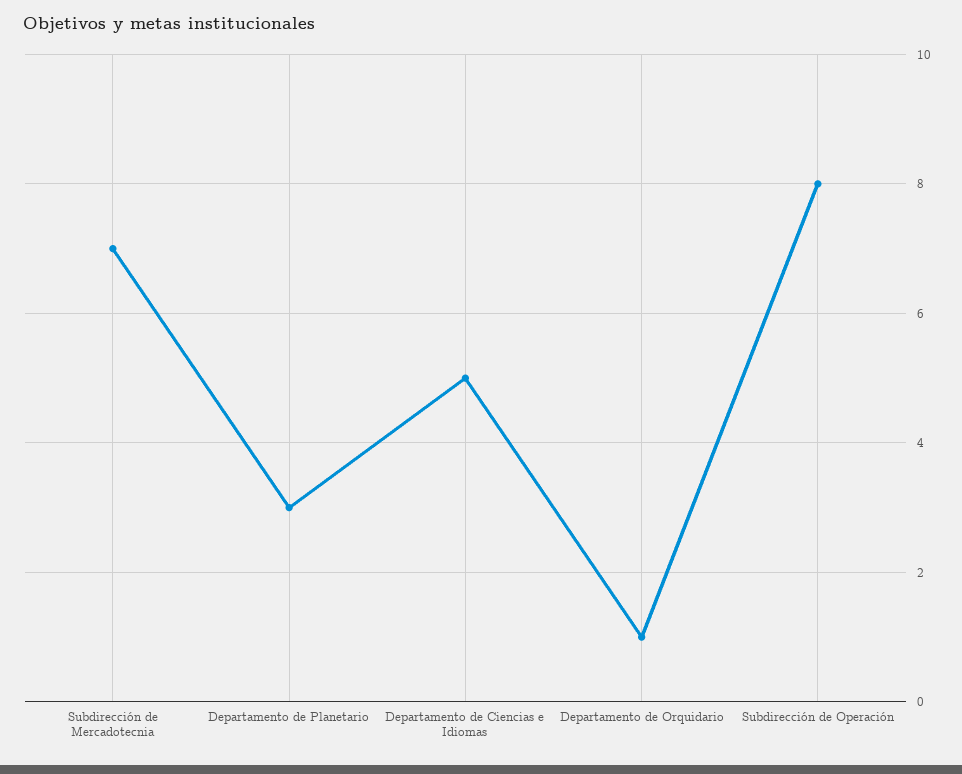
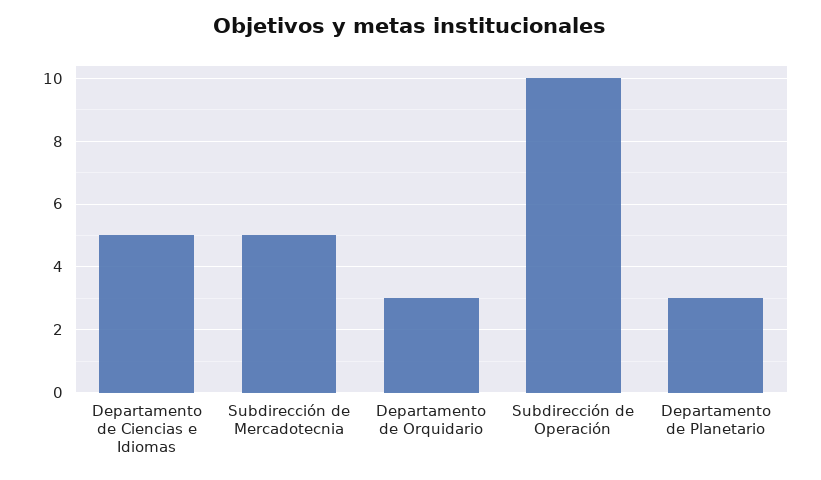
  {
-   "Subdirección de Mercadotecnia": 7,
+   "Subdirección de Mercadotecnia": 5,
    "Departamento de Planetario": 3,
    "Departamento de Ciencias e Idiomas": 5,
-   "Departamento de Orquidario": 1,
+   "Departamento de Orquidario": 3,
-   "Subdirección de Operación": 8
+   "Subdirección de Operación": 10
  }

